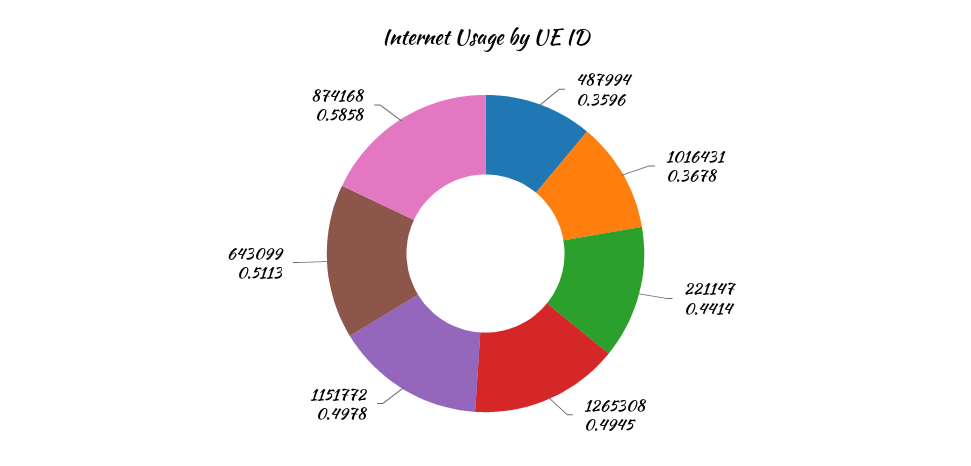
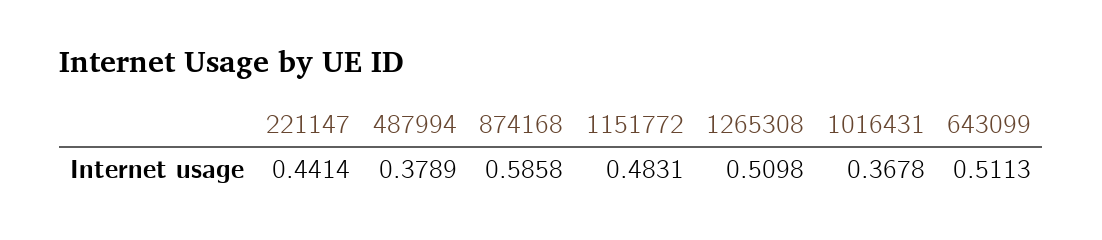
  {
-   "487994": 0.3596,
+   "487994": 0.3789,
    "1016431": 0.3678,
    "221147": 0.4414,
-   "1265308": 0.4945,
+   "1265308": 0.5098,
-   "1151772": 0.4978,
+   "1151772": 0.4831,
    "643099": 0.5113,
    "874168": 0.5858
  }

